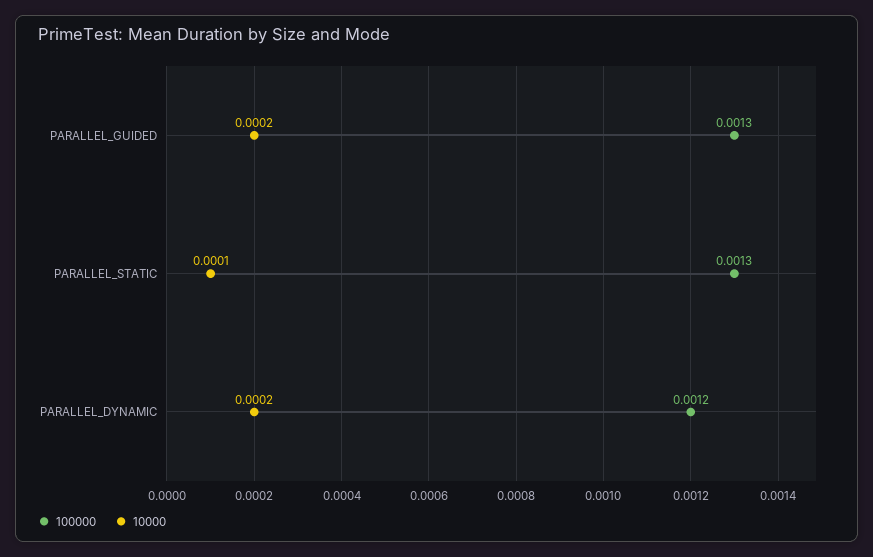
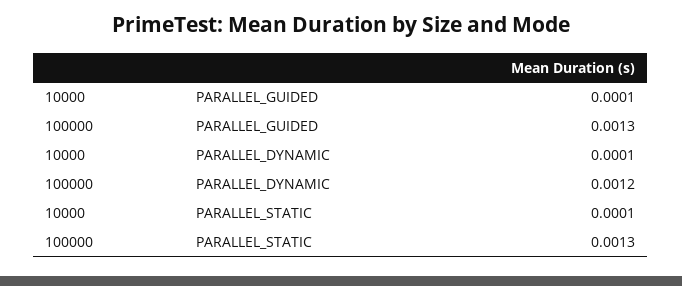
  {
    "100000": {
      "PARALLEL_GUIDED": 0.0013,
      "PARALLEL_STATIC": 0.0013,
      "PARALLEL_DYNAMIC": 0.0012
    },
    "10000": {
-     "PARALLEL_GUIDED": 0.0002,
+     "PARALLEL_GUIDED": 0.0001,
      "PARALLEL_STATIC": 0.0001,
-     "PARALLEL_DYNAMIC": 0.0002
+     "PARALLEL_DYNAMIC": 0.0001
    }
  }

